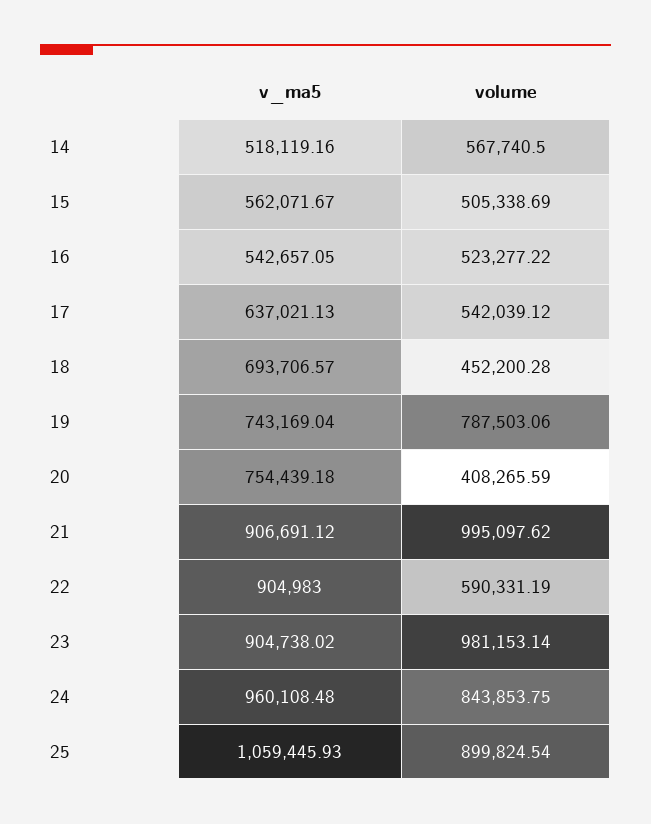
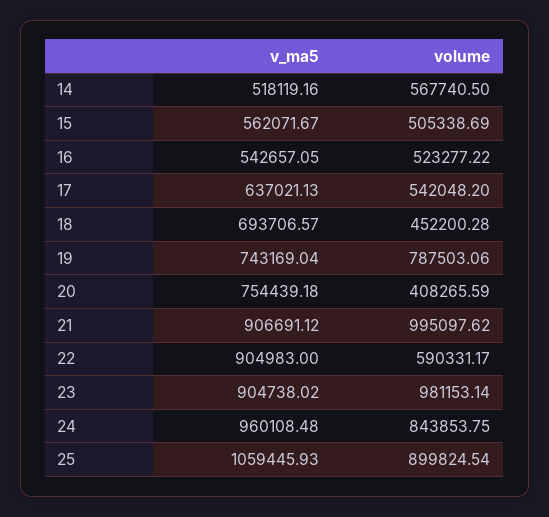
  {
    "v_ma5": {
      "14": 518119.16,
      "15": 562071.67,
      "16": 542657.05,
      "17": 637021.13,
      "18": 693706.57,
      "19": 743169.04,
      "20": 754439.18,
      "21": 906691.12,
      "22": 904983,
      "23": 904738.02,
      "24": 960108.48,
      "25": 1059445.93
    },
    "volume": {
      "14": 567740.5,
      "15": 505338.69,
      "16": 523277.22,
-     "17": 542039.12,
+     "17": 542048.2,
      "18": 452200.28,
      "19": 787503.06,
      "20": 408265.59,
      "21": 995097.62,
-     "22": 590331.19,
+     "22": 590331.17,
      "23": 981153.14,
      "24": 843853.75,
      "25": 899824.54
    }
  }

